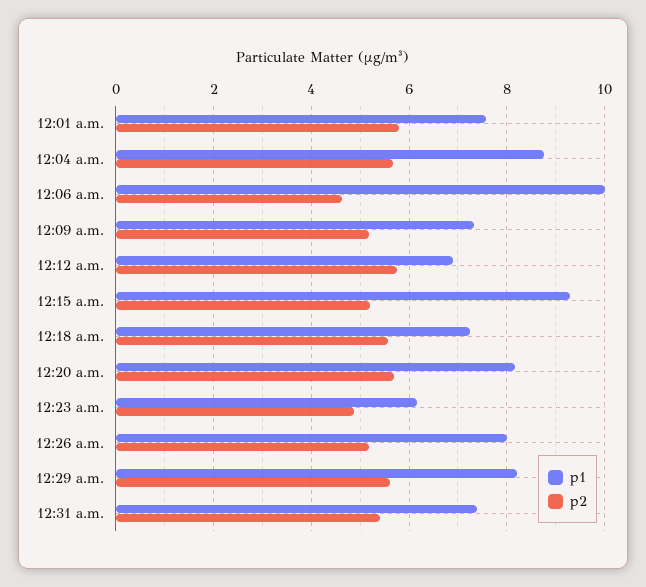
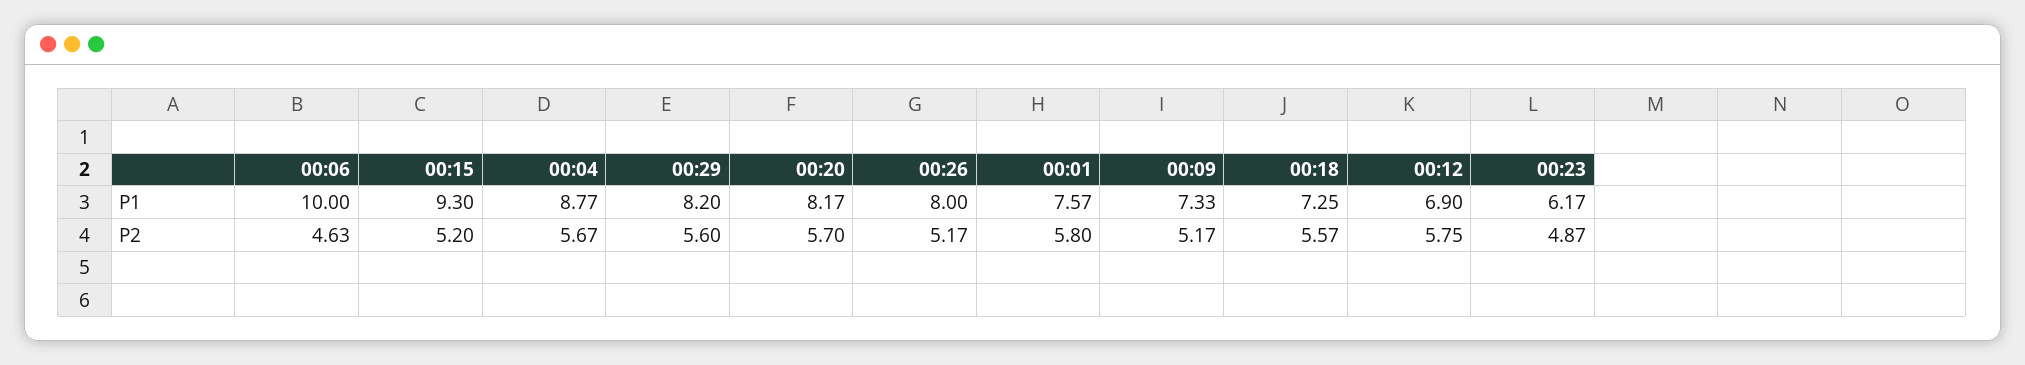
  {
    "p1": {
      "12:01 a.m.": 7.57,
      "12:04 a.m.": 8.77,
      "12:06 a.m.": 10,
      "12:09 a.m.": 7.33,
      "12:12 a.m.": 6.9,
      "12:15 a.m.": 9.3,
      "12:18 a.m.": 7.25,
      "12:20 a.m.": 8.17,
      "12:23 a.m.": 6.17,
      "12:26 a.m.": 8,
-     "12:29 a.m.": 8.2,
+     "12:29 a.m.": 8.2
-     "12:31 a.m.": 7.4
    },
    "p2": {
      "12:01 a.m.": 5.8,
      "12:04 a.m.": 5.67,
      "12:06 a.m.": 4.63,
      "12:09 a.m.": 5.17,
      "12:12 a.m.": 5.75,
      "12:15 a.m.": 5.2,
      "12:18 a.m.": 5.57,
      "12:20 a.m.": 5.7,
      "12:23 a.m.": 4.87,
      "12:26 a.m.": 5.17,
-     "12:29 a.m.": 5.6,
+     "12:29 a.m.": 5.6
-     "12:31 a.m.": 5.4
    }
  }

